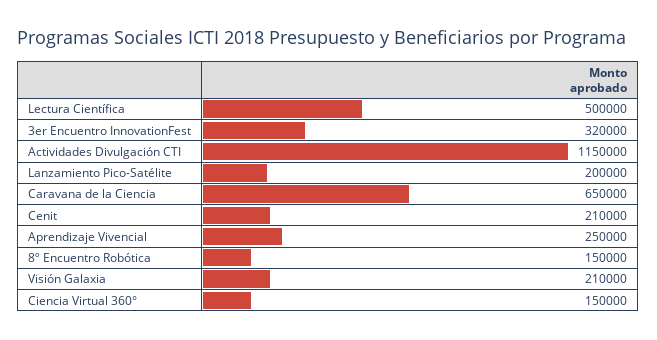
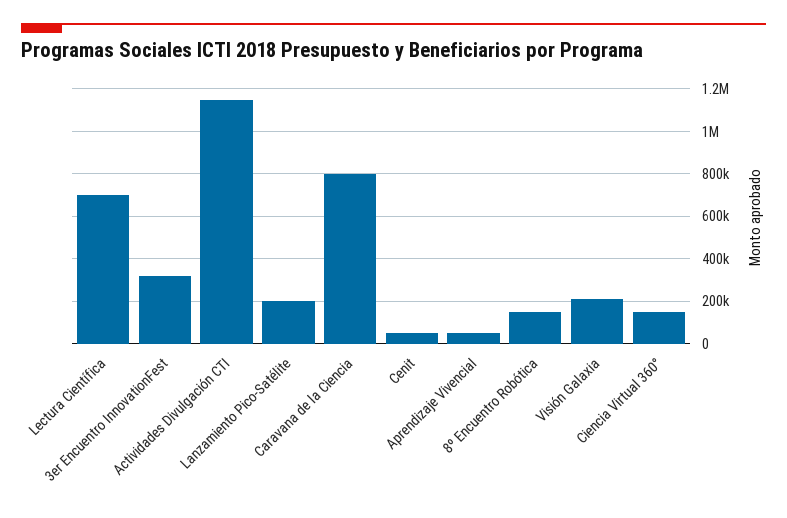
  {
-   "Lectura Científica": 500000,
+   "Lectura Científica": 700000,
    "3er Encuentro InnovationFest": 320000,
    "Actividades Divulgación CTI": 1150000,
    "Lanzamiento Pico-Satélite": 200000,
-   "Caravana de la Ciencia": 650000,
+   "Caravana de la Ciencia": 800000,
-   "Cenit": 210000,
+   "Cenit": 50000,
-   "Aprendizaje Vivencial": 250000,
+   "Aprendizaje Vivencial": 50000,
    "8º Encuentro Robótica": 150000,
    "Visión Galaxia": 210000,
    "Ciencia Virtual 360°": 150000
  }

